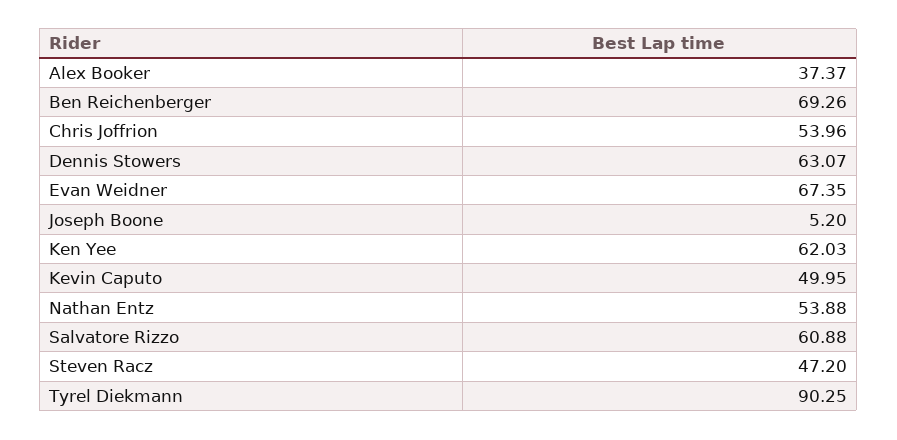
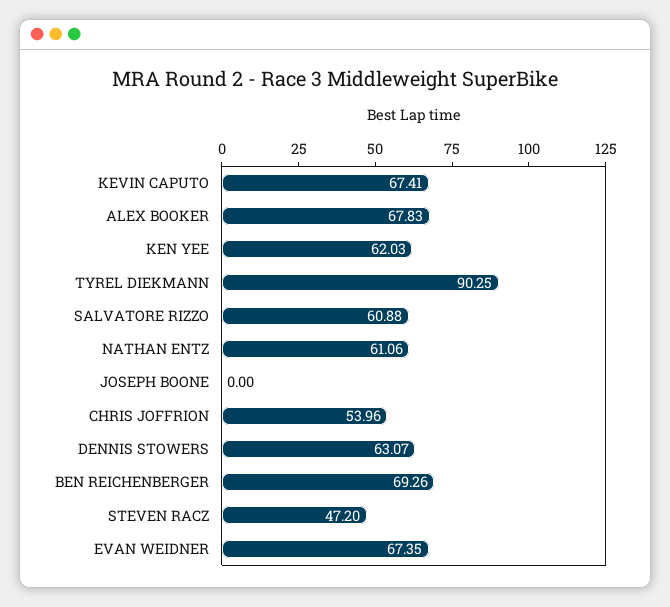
  {
-   "Alex Booker": 37.37,
+   "Alex Booker": 67.83,
    "Ben Reichenberger": 69.26,
    "Chris Joffrion": 53.96,
    "Dennis Stowers": 63.07,
    "Evan Weidner": 67.35,
-   "Joseph Boone": 5.2,
+   "Joseph Boone": 0,
    "Ken Yee": 62.03,
-   "Kevin Caputo": 49.95,
+   "Kevin Caputo": 67.41,
-   "Nathan Entz": 53.88,
+   "Nathan Entz": 61.06,
    "Salvatore Rizzo": 60.88,
    "Steven Racz": 47.2,
    "Tyrel Diekmann": 90.25
  }

